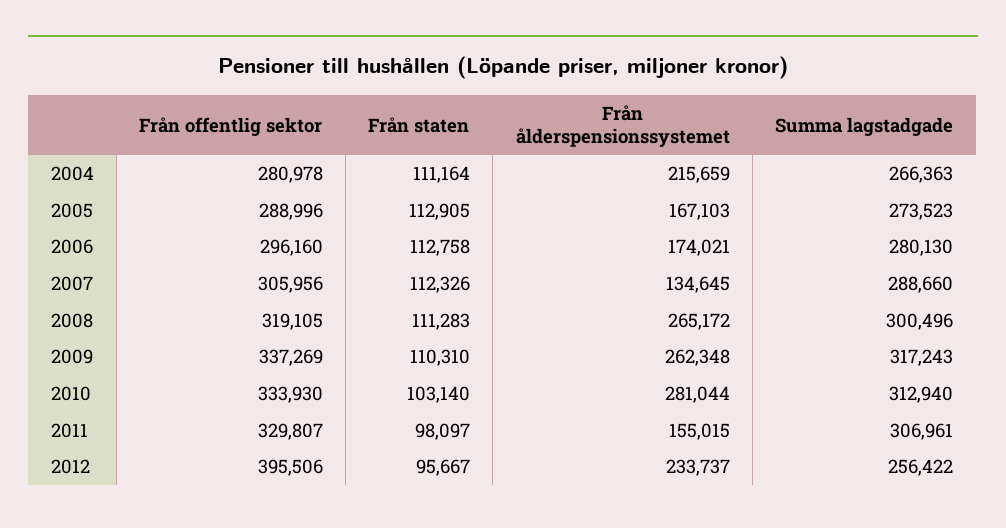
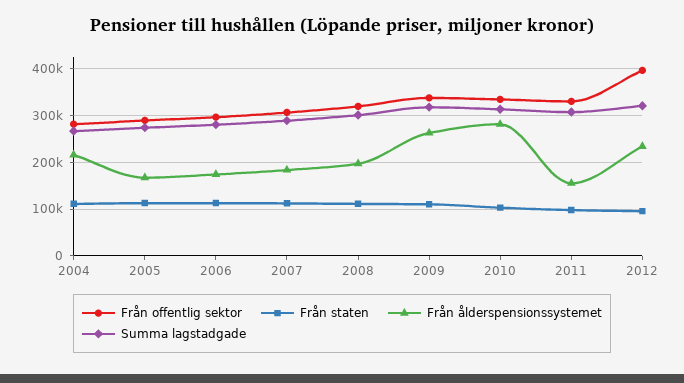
  {
    "Från offentlig sektor": {
      "2004": 280978,
      "2005": 288996,
      "2006": 296160,
      "2007": 305956,
      "2008": 319105,
      "2009": 337269,
      "2010": 333930,
      "2011": 329807,
      "2012": 395506
    },
    "Från staten": {
      "2004": 111164,
      "2005": 112905,
      "2006": 112758,
      "2007": 112326,
      "2008": 111283,
      "2009": 110310,
      "2010": 103140,
      "2011": 98097,
      "2012": 95667
    },
    "Från ålderspensionssystemet": {
      "2004": 215659,
      "2005": 167103,
      "2006": 174021,
-     "2007": 134645,
+     "2007": 180000,
-     "2008": 265172,
+     "2008": 200000,
      "2009": 262348,
      "2010": 281044,
      "2011": 155015,
      "2012": 233737
    },
    "Summa lagstadgade": {
      "2004": 266363,
      "2005": 273523,
      "2006": 280130,
      "2007": 288660,
      "2008": 300496,
      "2009": 317243,
      "2010": 312940,
      "2011": 306961,
-     "2012": 256422
+     "2012": 320000
    }
  }

